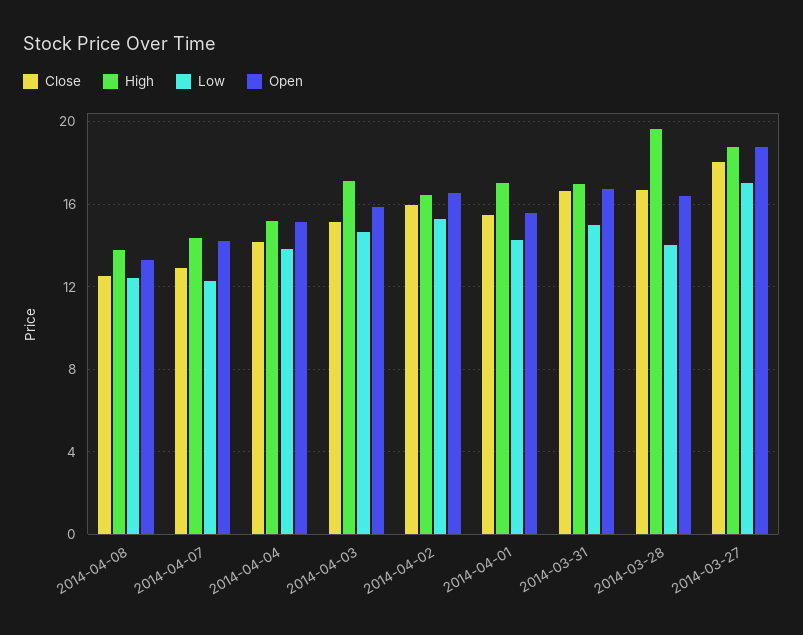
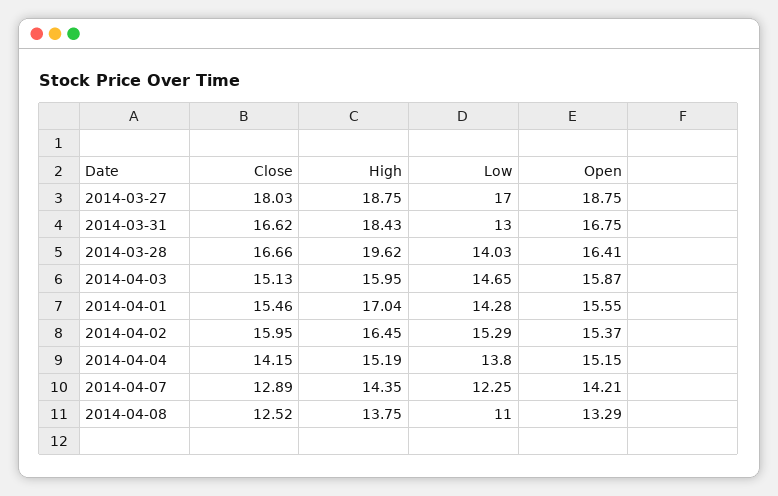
  {
    "Close": {
      "2014-04-08": 12.52,
      "2014-04-07": 12.89,
      "2014-04-04": 14.15,
      "2014-04-03": 15.13,
      "2014-04-02": 15.95,
      "2014-04-01": 15.46,
      "2014-03-31": 16.62,
      "2014-03-28": 16.66,
      "2014-03-27": 18.03
    },
    "High": {
      "2014-04-08": 13.75,
      "2014-04-07": 14.35,
      "2014-04-04": 15.19,
-     "2014-04-03": 17,
+     "2014-04-03": 15.95,
      "2014-04-02": 16.45,
      "2014-04-01": 17.04,
-     "2014-03-31": 17,
+     "2014-03-31": 18.43,
      "2014-03-28": 19.62,
      "2014-03-27": 18.75
    },
    "Low": {
-     "2014-04-08": 12.5,
+     "2014-04-08": 11,
      "2014-04-07": 12.25,
      "2014-04-04": 13.8,
      "2014-04-03": 14.65,
      "2014-04-02": 15.29,
      "2014-04-01": 14.28,
-     "2014-03-31": 15,
+     "2014-03-31": 13,
      "2014-03-28": 14.03,
      "2014-03-27": 17
    },
    "Open": {
      "2014-04-08": 13.29,
      "2014-04-07": 14.21,
      "2014-04-04": 15.15,
      "2014-04-03": 15.87,
-     "2014-04-02": 16.5,
+     "2014-04-02": 15.37,
      "2014-04-01": 15.55,
      "2014-03-31": 16.75,
      "2014-03-28": 16.41,
      "2014-03-27": 18.75
    }
  }

